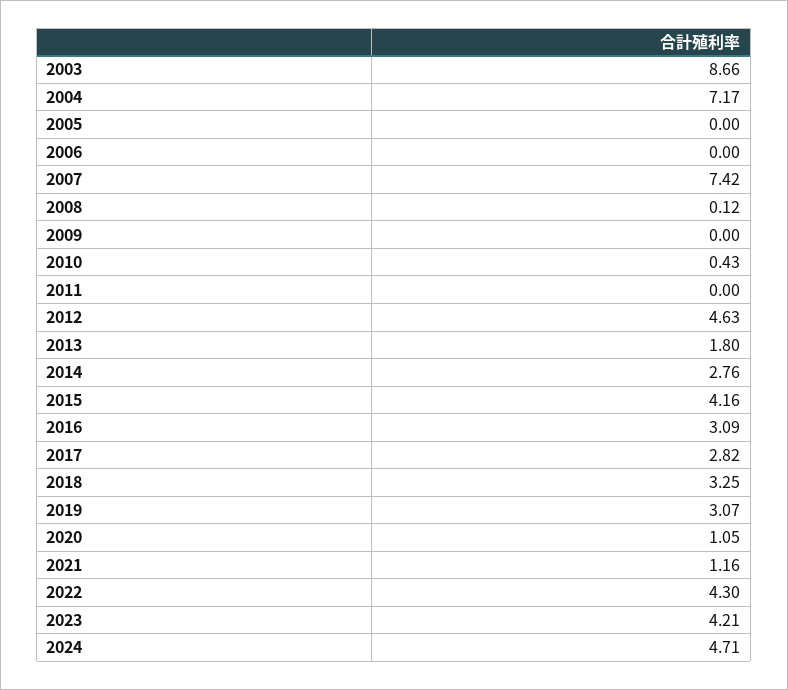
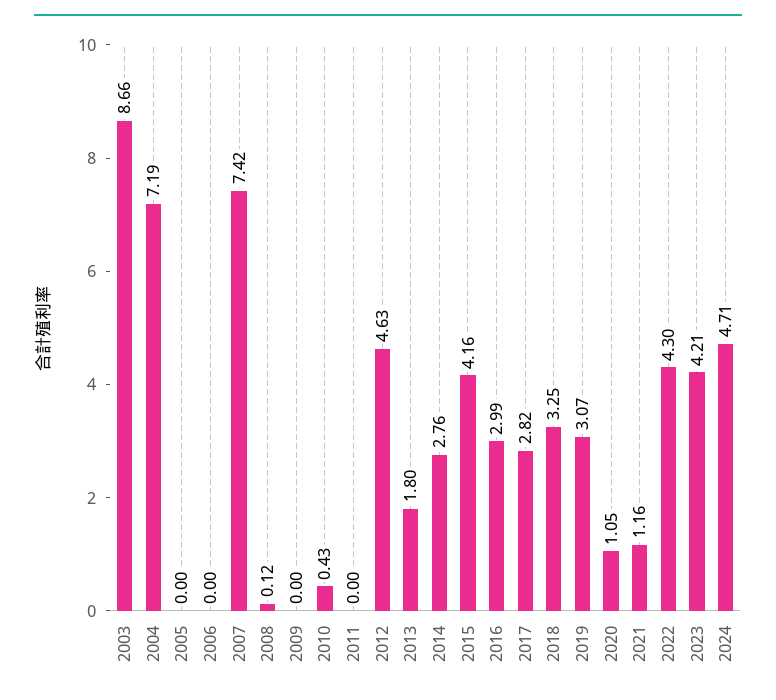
  {
    "2003": 8.66,
-   "2004": 7.17,
+   "2004": 7.19,
    "2005": 0,
    "2006": 0,
    "2007": 7.42,
    "2008": 0.12,
    "2009": 0,
    "2010": 0.43,
    "2011": 0,
    "2012": 4.63,
    "2013": 1.8,
    "2014": 2.76,
    "2015": 4.16,
-   "2016": 3.09,
+   "2016": 2.99,
    "2017": 2.82,
    "2018": 3.25,
    "2019": 3.07,
    "2020": 1.05,
    "2021": 1.16,
    "2022": 4.3,
    "2023": 4.21,
    "2024": 4.71
  }

